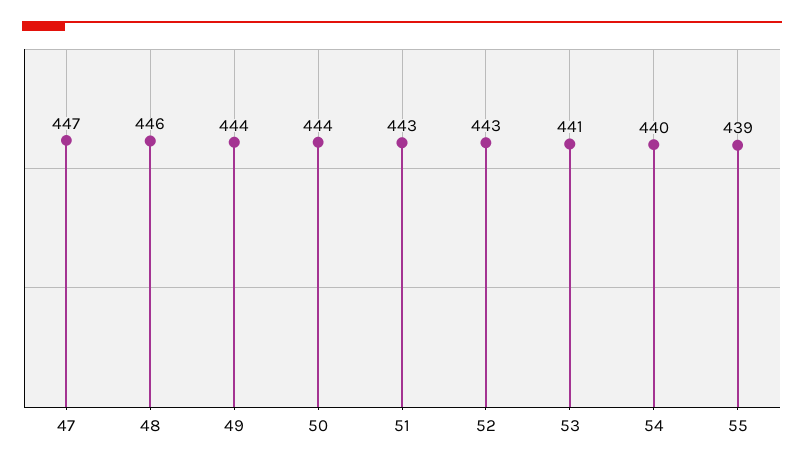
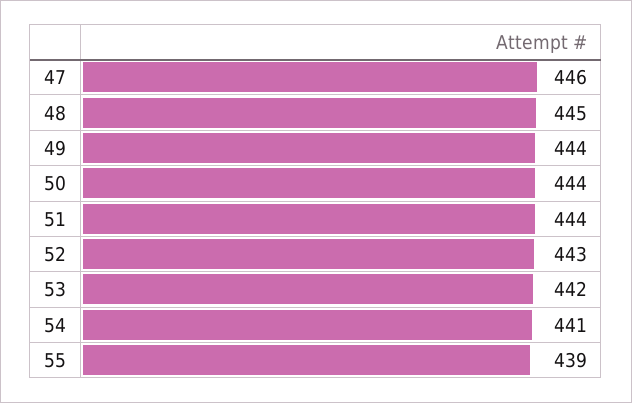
  {
-   "47": 447,
+   "47": 446,
-   "48": 446,
+   "48": 445,
    "49": 444,
    "50": 444,
-   "51": 443,
+   "51": 444,
    "52": 443,
-   "53": 441,
+   "53": 442,
-   "54": 440,
+   "54": 441,
    "55": 439
  }

